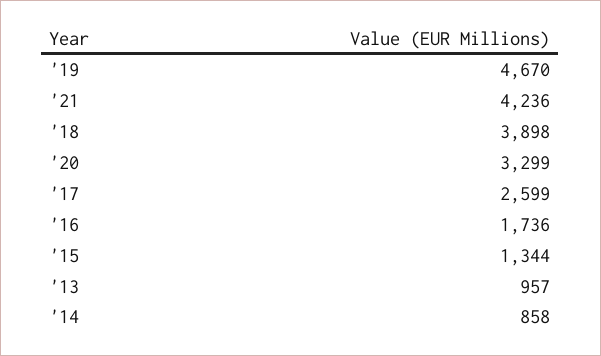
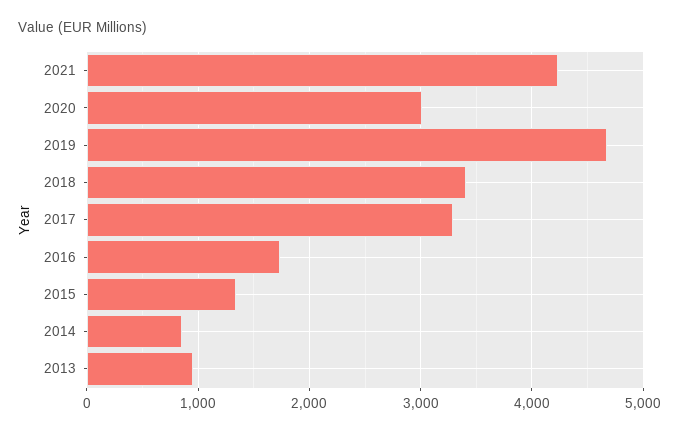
  {
    "'19": 4670,
    "'21": 4236,
-   "'18": 3898,
+   "'18": 3400,
-   "'20": 3299,
+   "'20": 3000,
-   "'17": 2599,
+   "'17": 3300,
    "'16": 1736,
    "'15": 1344,
    "'13": 957,
    "'14": 858
  }

